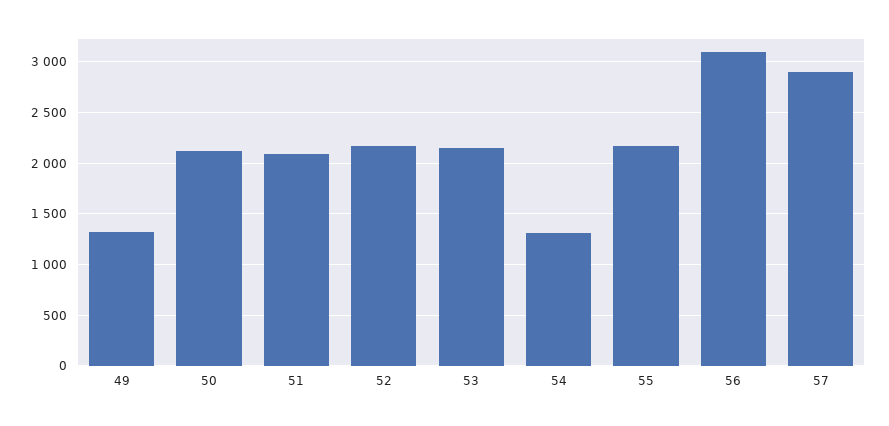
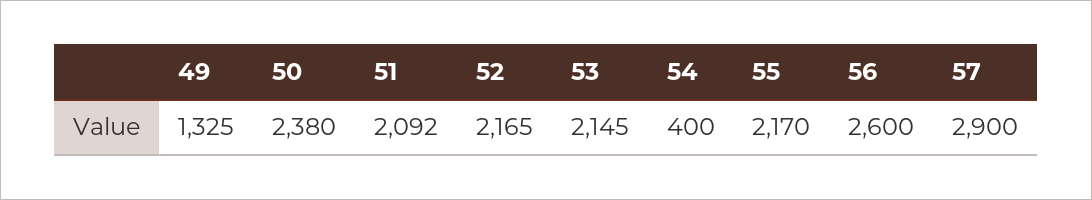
  {
    "49": 1325,
-   "50": 2100,
+   "50": 2380,
    "51": 2092,
    "52": 2165,
    "53": 2145,
-   "54": 1300,
+   "54": 400,
    "55": 2170,
-   "56": 3100,
+   "56": 2600,
    "57": 2900
  }

